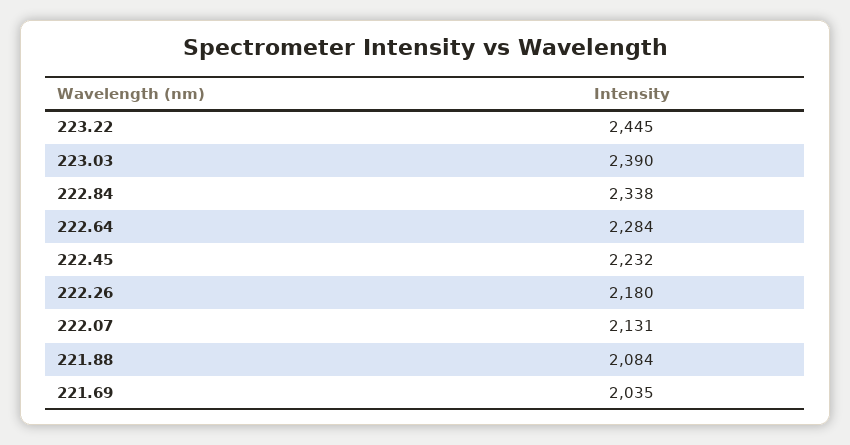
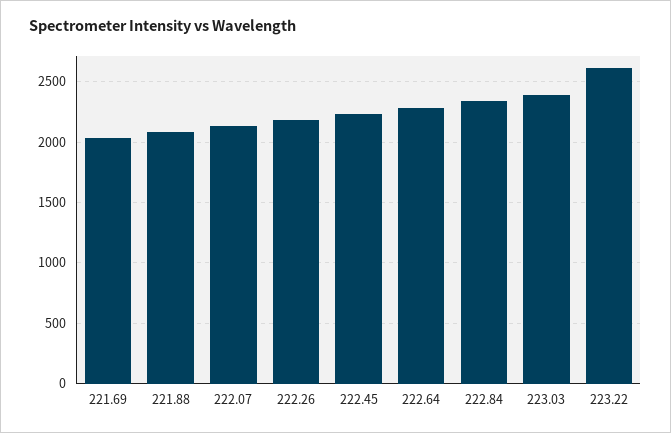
  {
-   "223.22": 2445,
+   "223.22": 2600,
    "223.03": 2390,
    "222.84": 2338,
    "222.64": 2284,
    "222.45": 2232,
    "222.26": 2180,
    "222.07": 2131,
    "221.88": 2084,
    "221.69": 2035
  }

